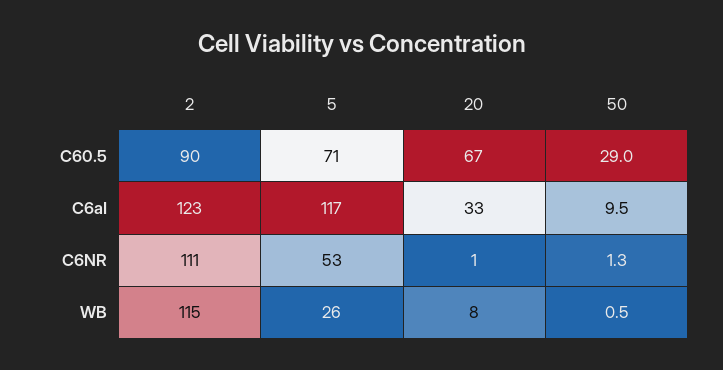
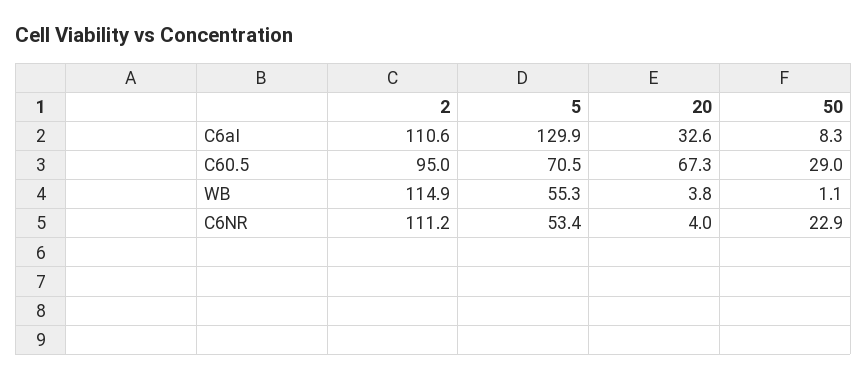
  {
    "2": {
-     "C60.5": 90,
+     "C60.5": 95,
-     "C6aI": 123,
+     "C6aI": 110.6,
      "C6NR": 111.2,
      "WB": 114.9
    },
    "5": {
      "C60.5": 70.5,
-     "C6aI": 117,
+     "C6aI": 129.9,
      "C6NR": 53.4,
-     "WB": 26
+     "WB": 55.3
    },
    "20": {
      "C60.5": 67.3,
      "C6aI": 32.6,
-     "C6NR": 1,
+     "C6NR": 4,
-     "WB": 8
+     "WB": 3.8
    },
    "50": {
      "C60.5": 29,
-     "C6aI": 9.5,
+     "C6aI": 8.3,
-     "C6NR": 1.3,
+     "C6NR": 22.9,
-     "WB": 0.5
+     "WB": 1.1
    }
  }

